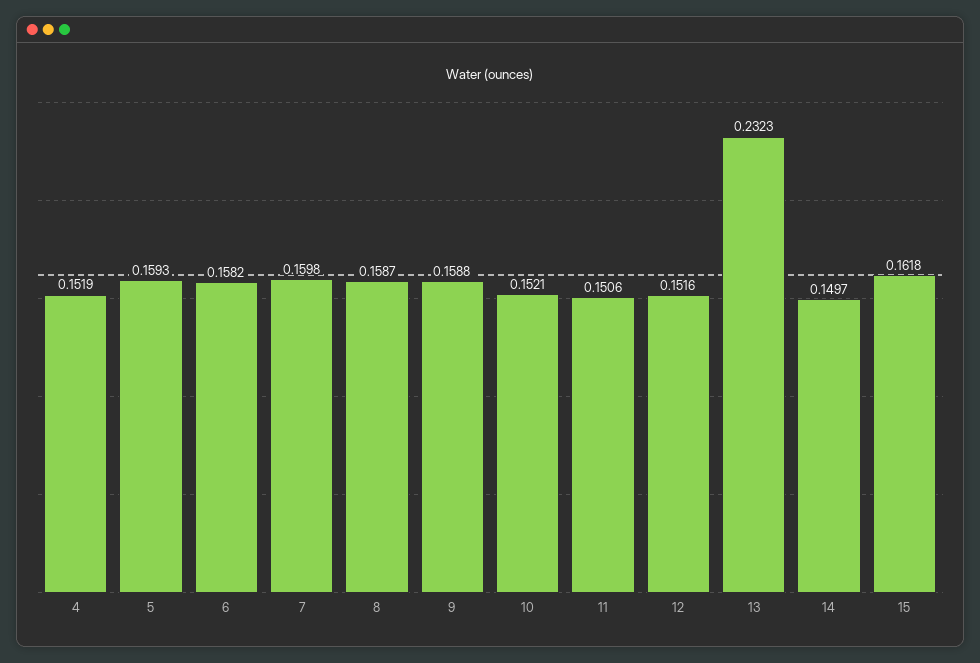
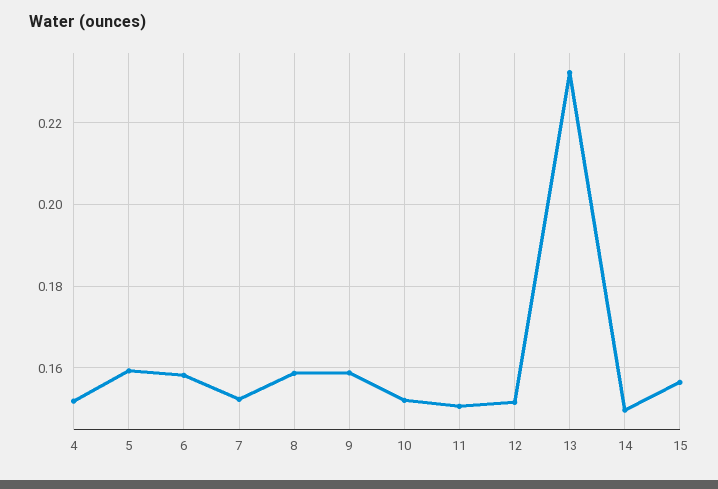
  {
    "4": 0.1519,
    "5": 0.1593,
    "6": 0.1582,
-   "7": 0.1598,
+   "7": 0.152,
    "8": 0.1587,
    "9": 0.1588,
    "10": 0.1521,
    "11": 0.1506,
    "12": 0.1516,
    "13": 0.2323,
    "14": 0.1497,
-   "15": 0.1618
+   "15": 0.156
  }

